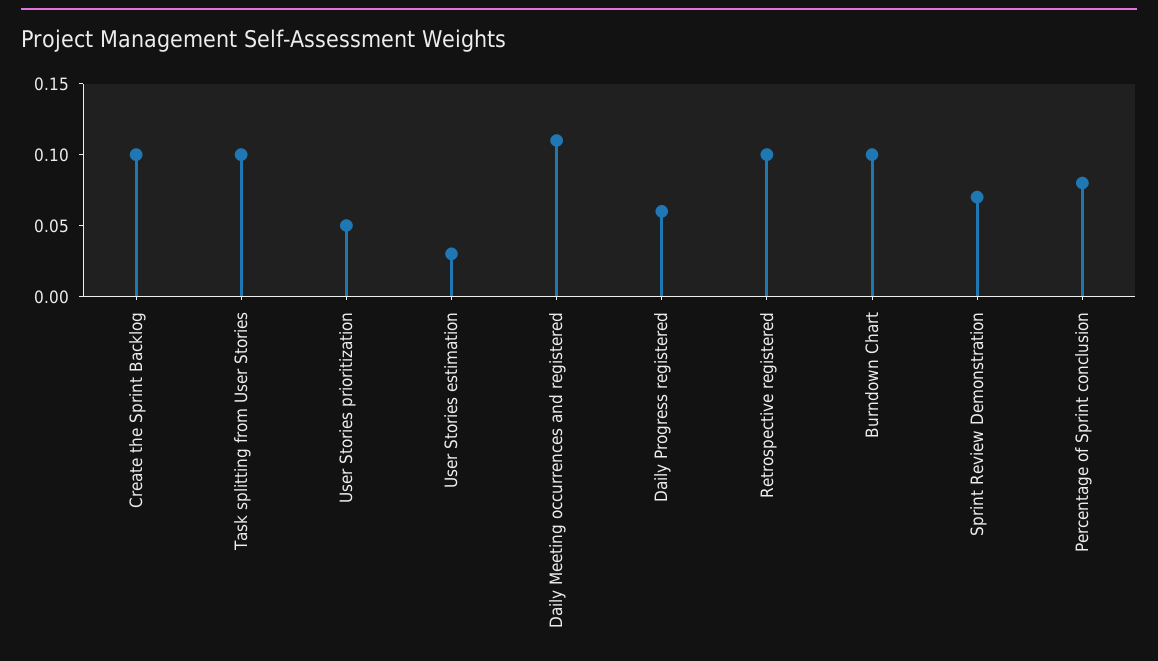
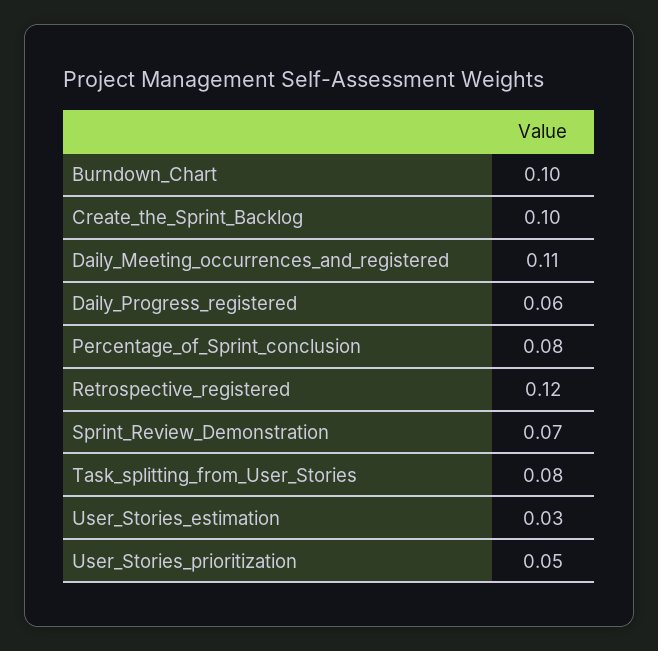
  {
    "Create the Sprint Backlog": 0.1,
-   "Task splitting from User Stories": 0.1,
+   "Task splitting from User Stories": 0.08,
    "User Stories prioritization": 0.05,
    "User Stories estimation": 0.03,
    "Daily Meeting occurrences and registered": 0.11,
    "Daily Progress registered": 0.06,
-   "Retrospective registered": 0.1,
+   "Retrospective registered": 0.12,
    "Burndown Chart": 0.1,
    "Sprint Review Demonstration": 0.07,
    "Percentage of Sprint conclusion": 0.08
  }

